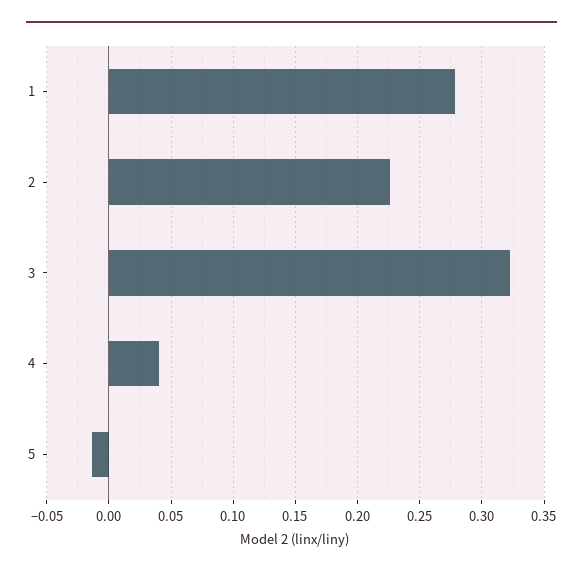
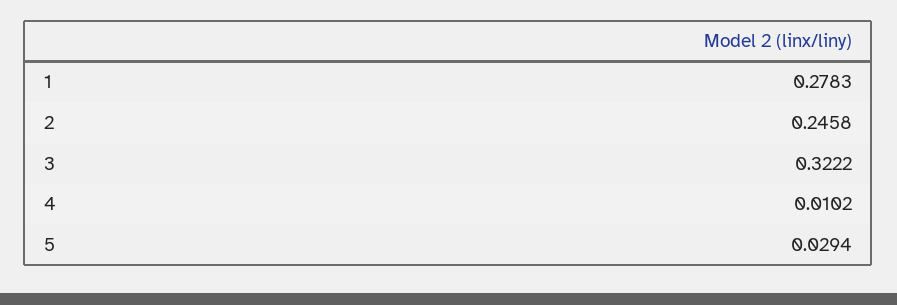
  {
    "1": 0.2783,
-   "2": 0.225,
+   "2": 0.2458,
    "3": 0.3222,
-   "4": 0.04,
+   "4": 0.0102,
-   "5": -0.015
+   "5": 0.0294
  }

